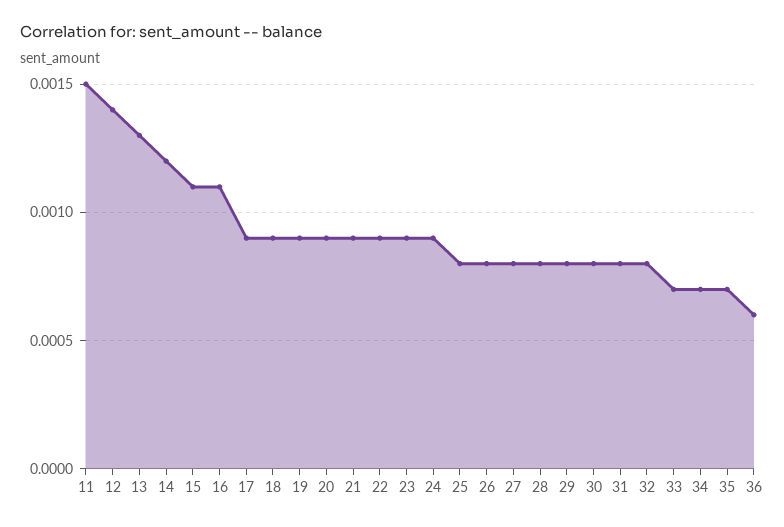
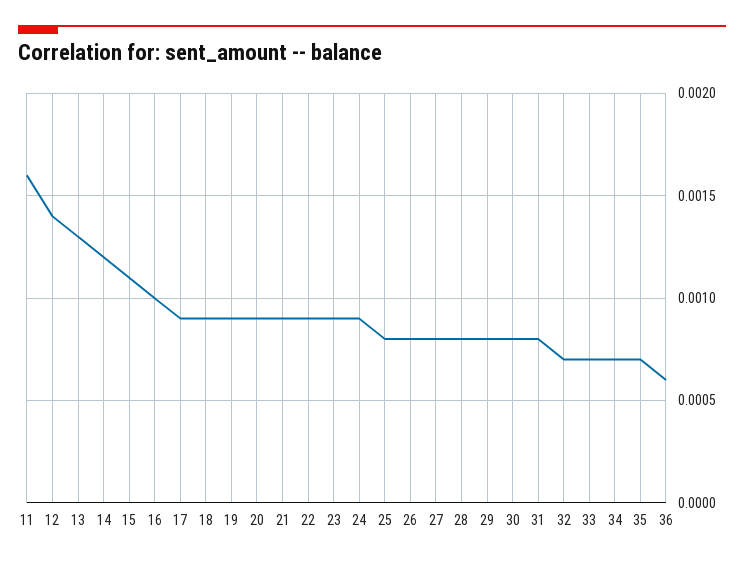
  {
-   "11": 0.0015,
+   "11": 0.0016,
    "12": 0.0014,
    "13": 0.0013,
    "14": 0.0012,
    "15": 0.0011,
-   "16": 0.0011,
+   "16": 0.001,
    "17": 0.0009,
    "18": 0.0009,
    "19": 0.0009,
    "20": 0.0009,
    "21": 0.0009,
    "22": 0.0009,
    "23": 0.0009,
    "24": 0.0009,
    "25": 0.0008,
    "26": 0.0008,
    "27": 0.0008,
    "28": 0.0008,
    "29": 0.0008,
    "30": 0.0008,
    "31": 0.0008,
-   "32": 0.0008,
+   "32": 0.0007,
    "33": 0.0007,
    "34": 0.0007,
    "35": 0.0007,
    "36": 0.0006
  }

